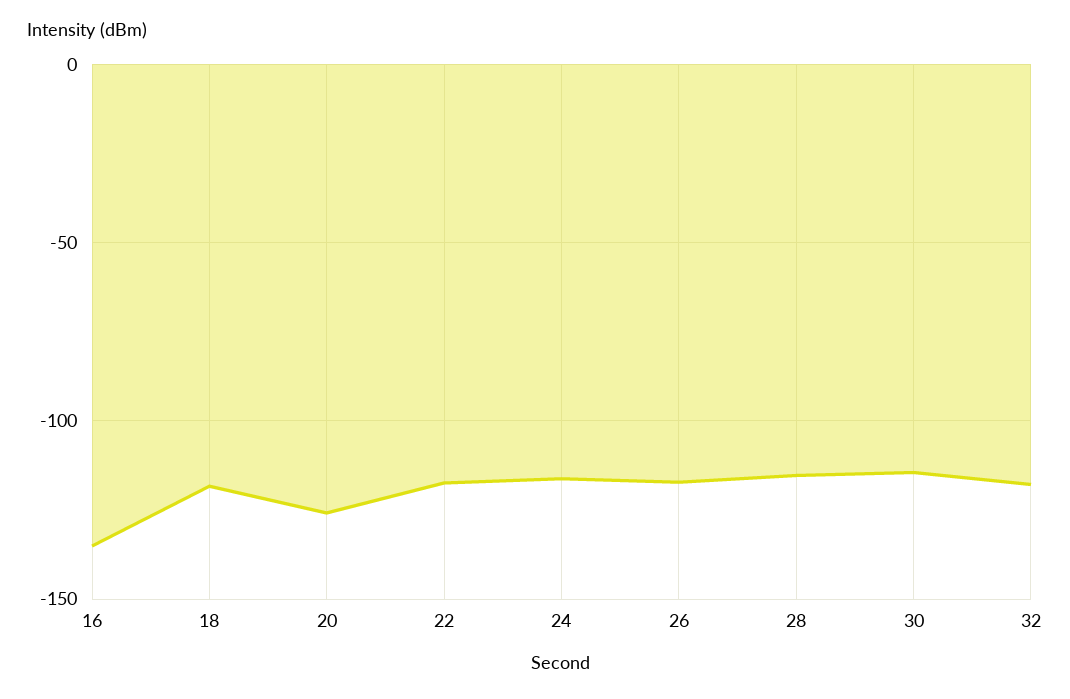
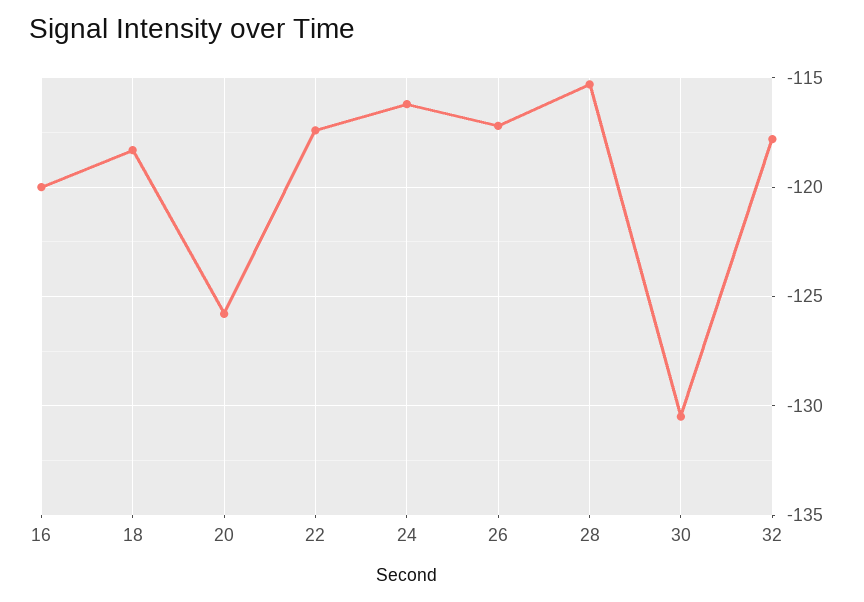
  {
-   "16": -135,
+   "16": -120,
    "18": -118.5,
    "20": -126,
    "22": -117.5,
    "24": -116,
    "26": -117,
    "28": -115.5,
-   "30": -115,
+   "30": -130.5,
    "32": -118
  }

